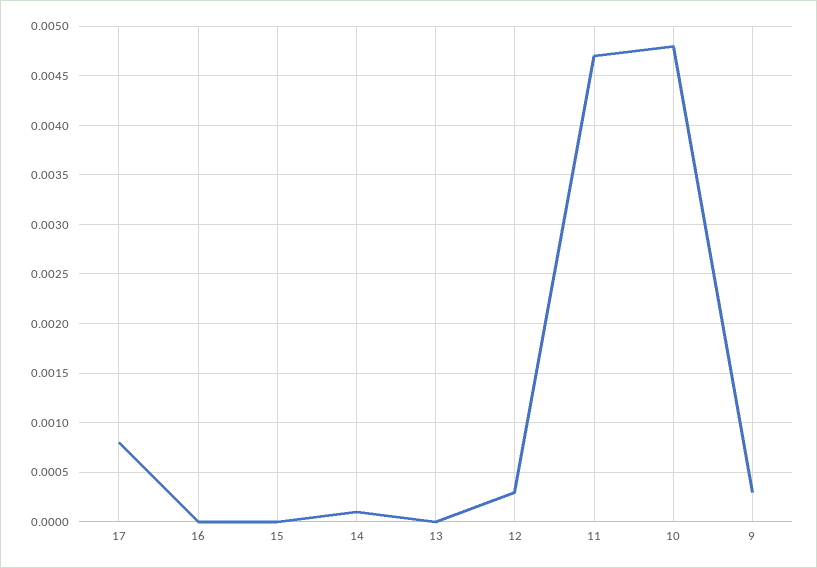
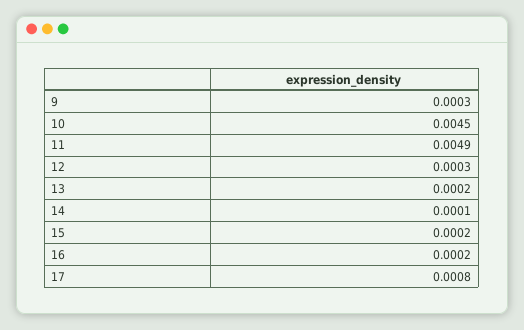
  {
    "17": 0.0008,
-   "16": 0,
+   "16": 0.0002,
-   "15": 0,
+   "15": 0.0002,
    "14": 0.0001,
-   "13": 0,
+   "13": 0.0002,
    "12": 0.0003,
-   "11": 0.0047,
+   "11": 0.0049,
-   "10": 0.0048,
+   "10": 0.0045,
    "9": 0.0003
  }

